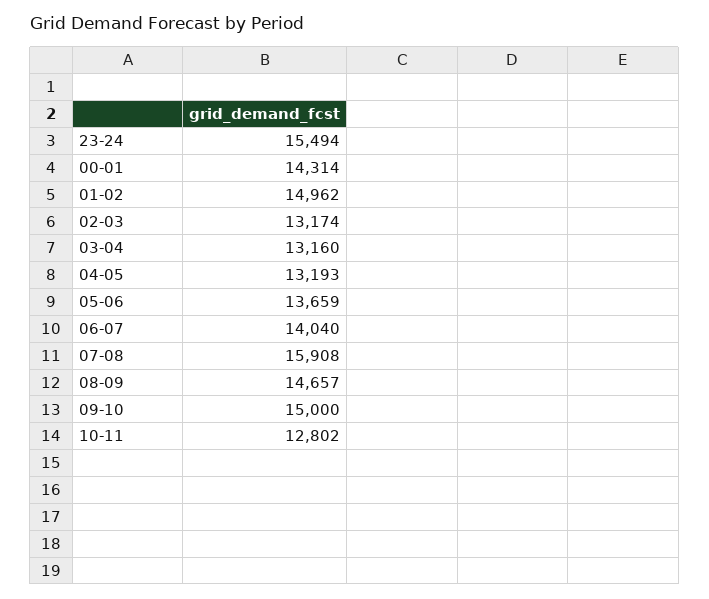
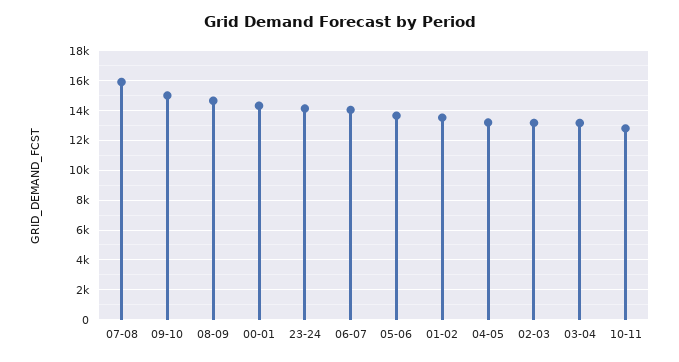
  {
-   "23-24": 15494,
+   "23-24": 14000,
    "00-01": 14314,
-   "01-02": 14962,
+   "01-02": 13500,
    "02-03": 13174,
    "03-04": 13160,
    "04-05": 13193,
    "05-06": 13659,
    "06-07": 14040,
    "07-08": 15908,
    "08-09": 14657,
    "09-10": 15000,
    "10-11": 12802
  }

